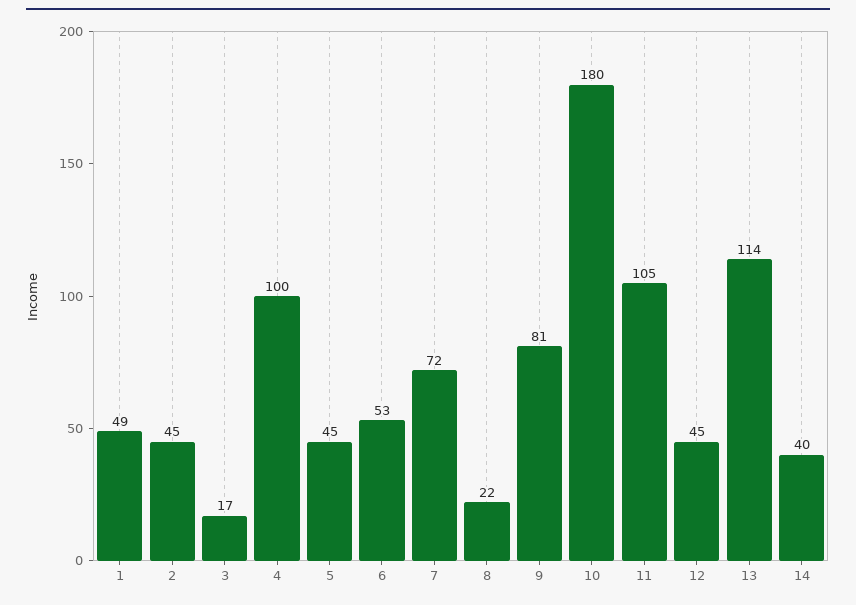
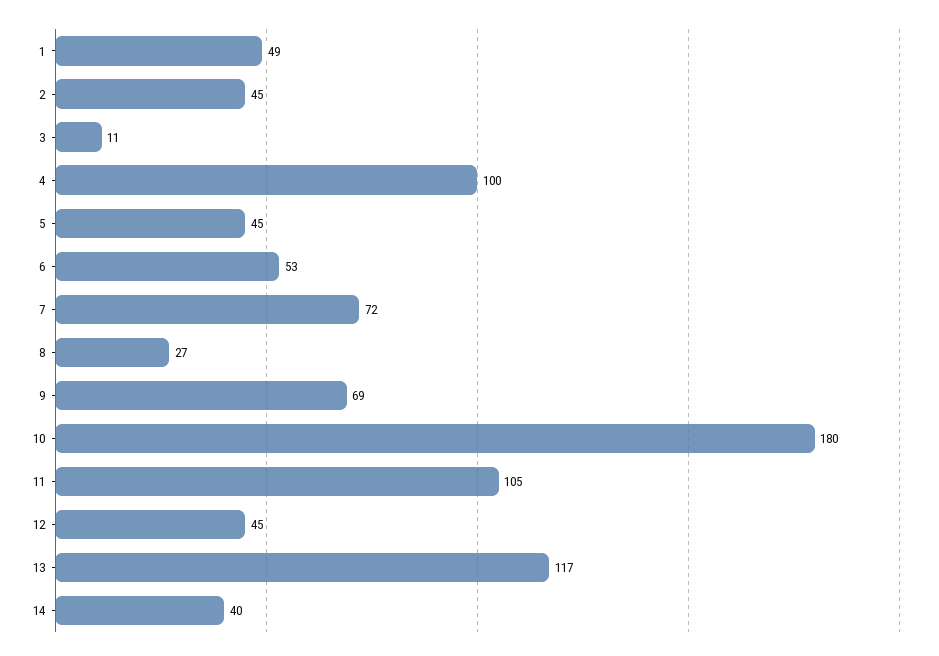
  {
    "1": 49,
    "2": 45,
-   "3": 17,
+   "3": 11,
    "4": 100,
    "5": 45,
    "6": 53,
    "7": 72,
-   "8": 22,
+   "8": 27,
-   "9": 81,
+   "9": 69,
    "10": 180,
    "11": 105,
    "12": 45,
-   "13": 114,
+   "13": 117,
    "14": 40
  }

